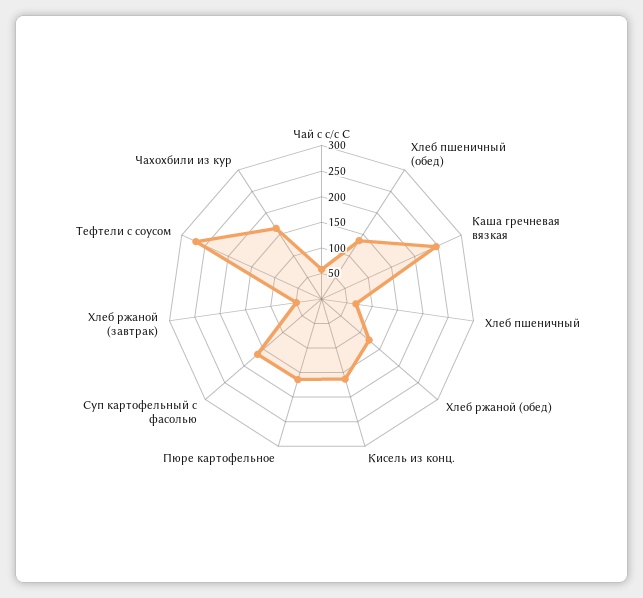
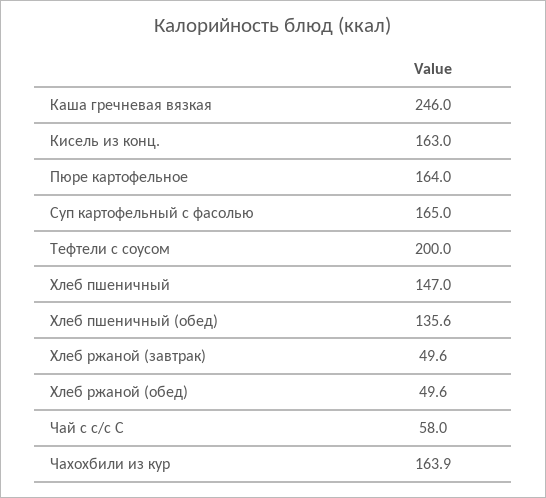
  {
    "Чай с с/с С": 58,
    "Хлеб пшеничный (обед)": 135.6,
    "Каша гречневая вязкая": 246,
-   "Хлеб пшеничный": 75,
+   "Хлеб пшеничный": 147,
-   "Хлеб ржаной (обед)": 125,
+   "Хлеб ржаной (обед)": 49.6,
    "Кисель из конц.": 163,
    "Пюре картофельное": 164,
    "Суп картофельный с фасолью": 165,
    "Хлеб ржаной (завтрак)": 49.6,
-   "Тефтели с соусом": 275,
+   "Тефтели с соусом": 200,
    "Чахохбили из кур": 163.9
  }

